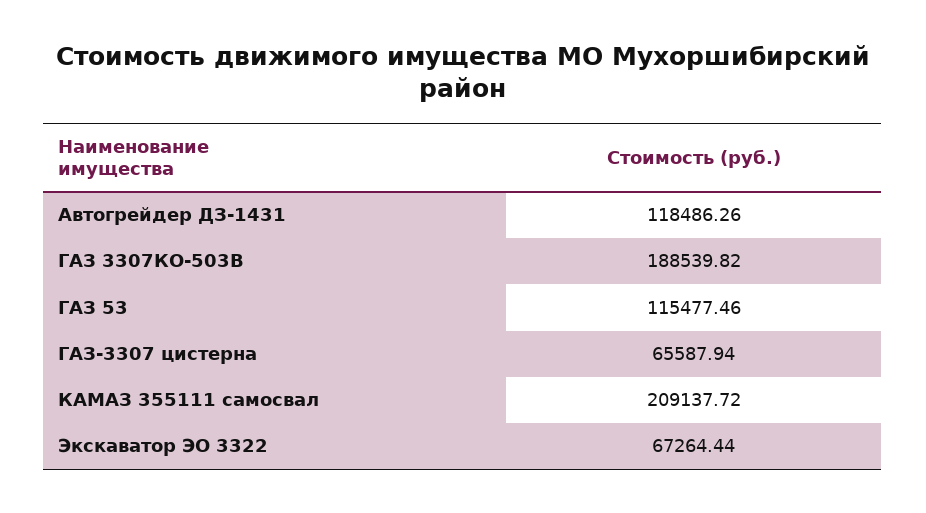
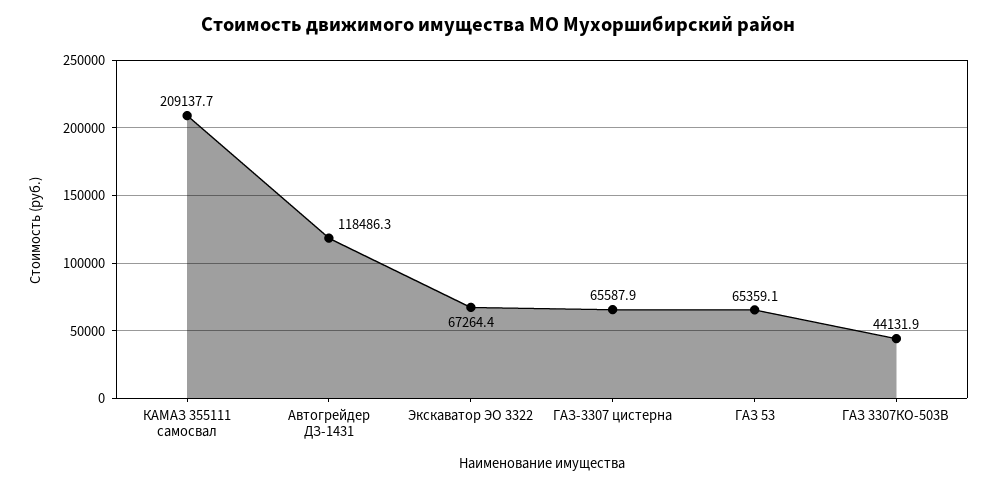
  {
    "Автогрейдер ДЗ-1431": 118486.26,
-   "ГАЗ 3307КО-503В": 188539.82,
+   "ГАЗ 3307КО-503В": 44131.9,
-   "ГАЗ 53": 115477.46,
+   "ГАЗ 53": 65359.1,
    "ГАЗ-3307 цистерна": 65587.94,
    "КАМАЗ 355111 самосвал": 209137.72,
    "Экскаватор ЭО 3322": 67264.44
  }

